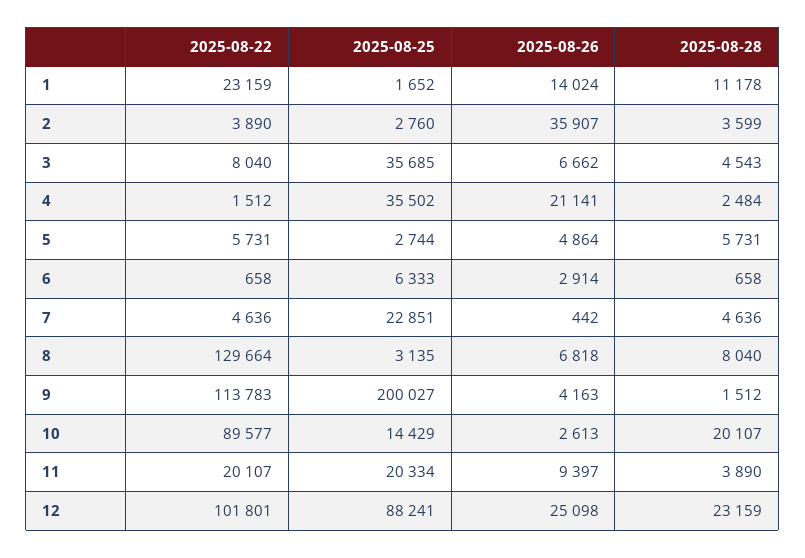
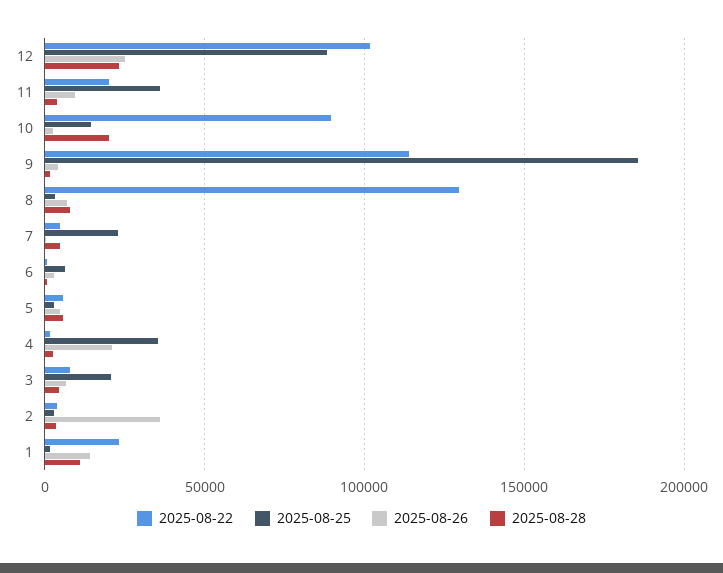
  {
    "2025-08-22": {
      "1": 23159,
      "2": 3890,
      "3": 8040,
      "4": 1512,
      "5": 5731,
      "6": 658,
      "7": 4636,
      "8": 129664,
      "9": 113783,
      "10": 89577,
      "11": 20107,
      "12": 101801
    },
    "2025-08-25": {
      "1": 1652,
      "2": 2760,
-     "3": 35685,
+     "3": 20000,
      "4": 35502,
      "5": 2744,
      "6": 6333,
      "7": 22851,
      "8": 3135,
-     "9": 200027,
+     "9": 185000,
      "10": 14429,
-     "11": 20334,
+     "11": 35000,
      "12": 88241
    },
    "2025-08-26": {
      "1": 14024,
      "2": 35907,
      "3": 6662,
      "4": 21141,
      "5": 4864,
      "6": 2914,
      "7": 442,
      "8": 6818,
      "9": 4163,
      "10": 2613,
      "11": 9397,
      "12": 25098
    },
    "2025-08-28": {
      "1": 11178,
      "2": 3599,
      "3": 4543,
      "4": 2484,
      "5": 5731,
      "6": 658,
      "7": 4636,
      "8": 8040,
      "9": 1512,
      "10": 20107,
      "11": 3890,
      "12": 23159
    }
  }

